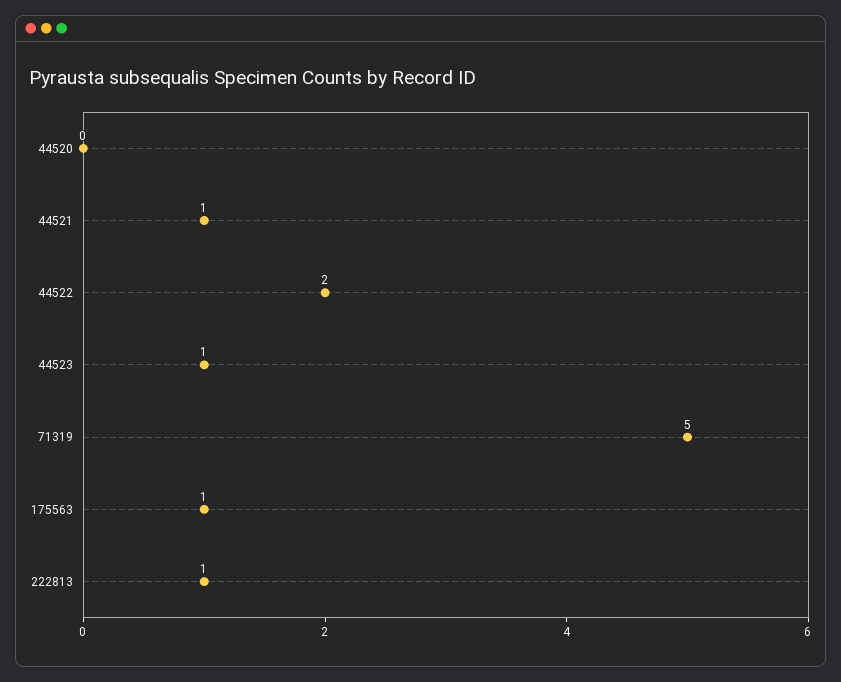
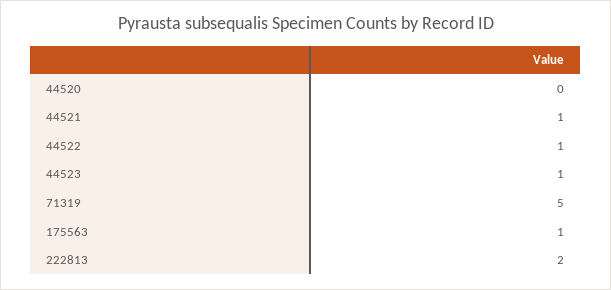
  {
    "44520": 0,
    "44521": 1,
-   "44522": 2,
+   "44522": 1,
    "44523": 1,
    "71319": 5,
    "175563": 1,
-   "222813": 1
+   "222813": 2
  }

